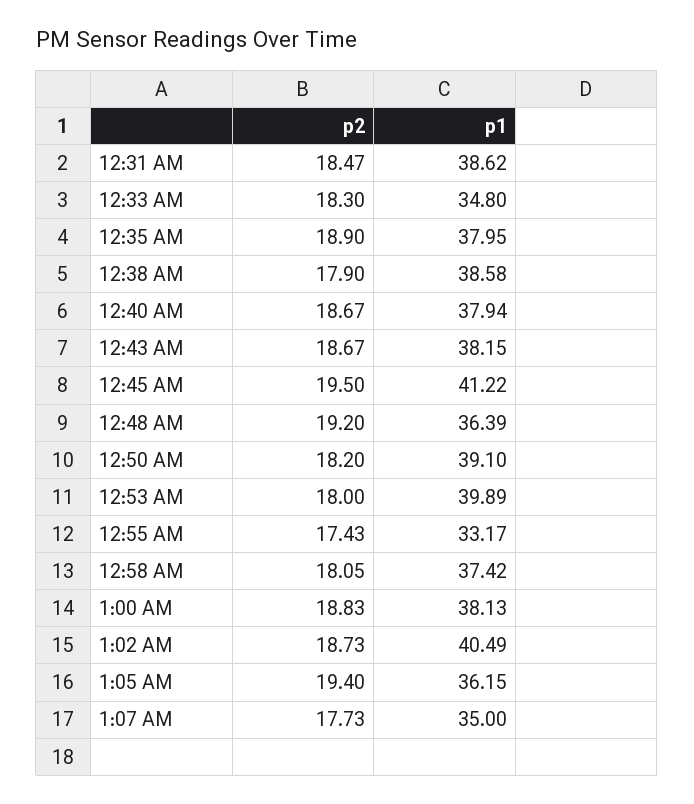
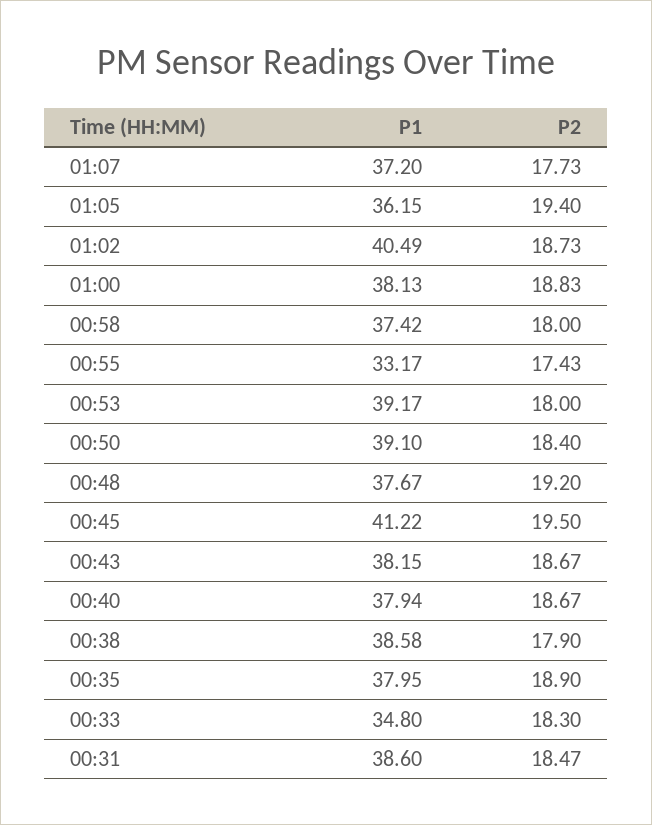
  {
    "p2": {
      "12:31 AM": 18.47,
      "12:33 AM": 18.3,
      "12:35 AM": 18.9,
      "12:38 AM": 17.9,
      "12:40 AM": 18.67,
      "12:43 AM": 18.67,
      "12:45 AM": 19.5,
      "12:48 AM": 19.2,
-     "12:50 AM": 18.2,
+     "12:50 AM": 18.4,
      "12:53 AM": 18,
      "12:55 AM": 17.43,
-     "12:58 AM": 18.05,
+     "12:58 AM": 18,
      "1:00 AM": 18.83,
      "1:02 AM": 18.73,
      "1:05 AM": 19.4,
      "1:07 AM": 17.73
    },
    "p1": {
-     "12:31 AM": 38.62,
+     "12:31 AM": 38.6,
      "12:33 AM": 34.8,
      "12:35 AM": 37.95,
      "12:38 AM": 38.58,
      "12:40 AM": 37.94,
      "12:43 AM": 38.15,
      "12:45 AM": 41.22,
-     "12:48 AM": 36.39,
+     "12:48 AM": 37.67,
      "12:50 AM": 39.1,
-     "12:53 AM": 39.89,
+     "12:53 AM": 39.17,
      "12:55 AM": 33.17,
      "12:58 AM": 37.42,
      "1:00 AM": 38.13,
      "1:02 AM": 40.49,
      "1:05 AM": 36.15,
-     "1:07 AM": 35
+     "1:07 AM": 37.2
    }
  }

